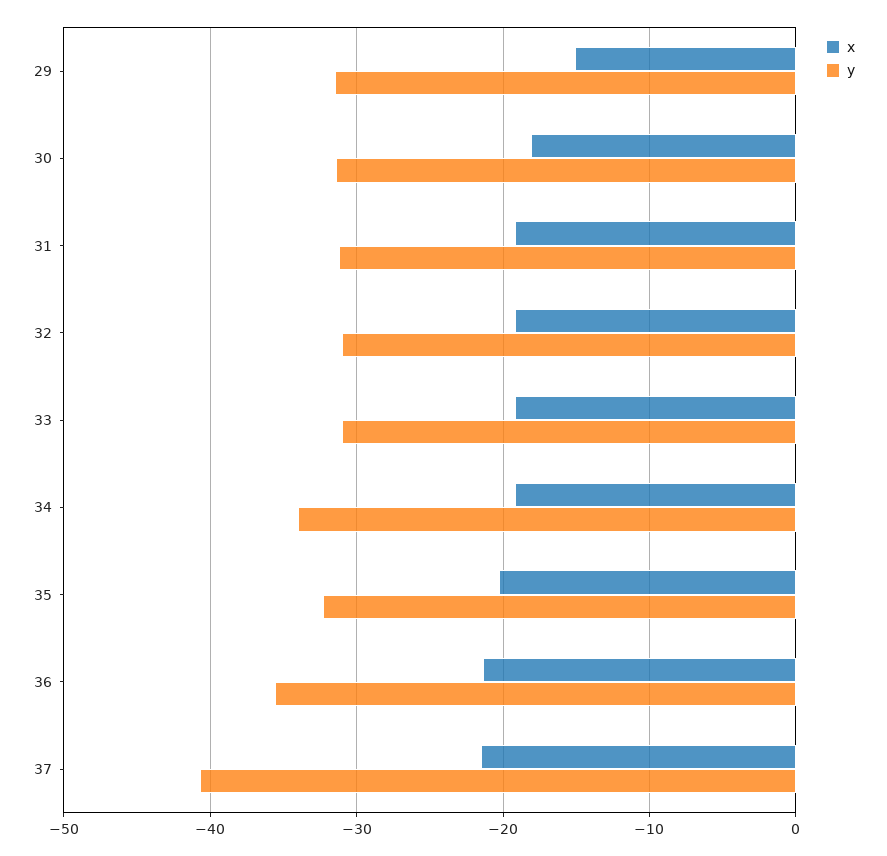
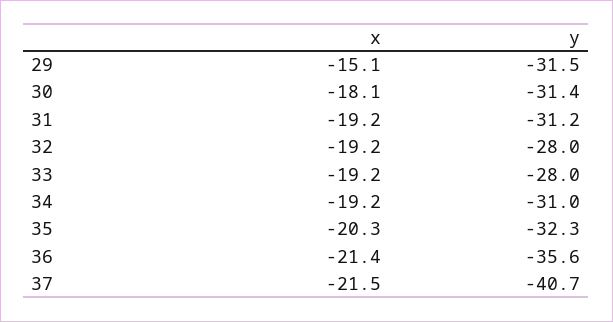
  {
    "x": {
      "29": -15.1,
      "30": -18.1,
      "31": -19.2,
      "32": -19.2,
      "33": -19.2,
      "34": -19.2,
      "35": -20.3,
      "36": -21.4,
      "37": -21.5
    },
    "y": {
      "29": -31.5,
      "30": -31.4,
      "31": -31.2,
-     "32": -31,
+     "32": -28,
-     "33": -31,
+     "33": -28,
-     "34": -34,
+     "34": -31,
      "35": -32.3,
      "36": -35.6,
      "37": -40.7
    }
  }

